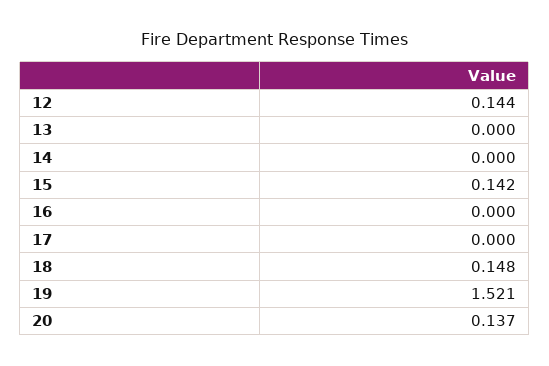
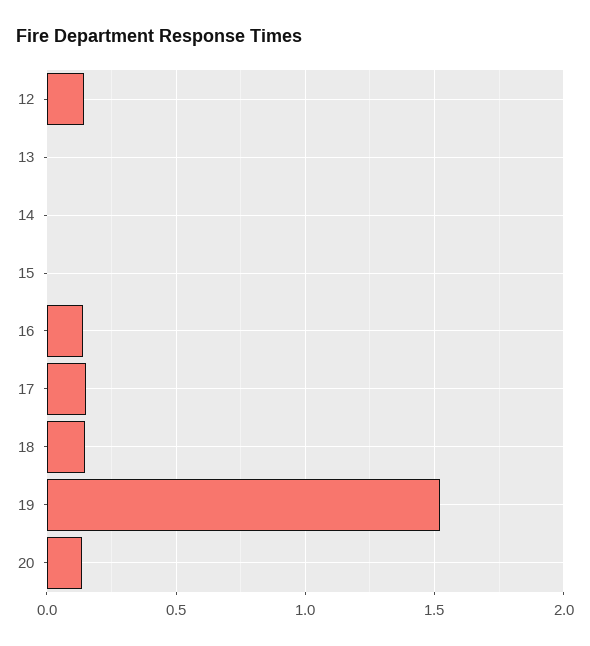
  {
    "12": 0.144,
    "13": 0,
    "14": 0,
-   "15": 0.142,
+   "15": 0,
-   "16": 0,
+   "16": 0.15,
-   "17": 0,
+   "17": 0.15,
    "18": 0.148,
    "19": 1.521,
    "20": 0.137
  }

